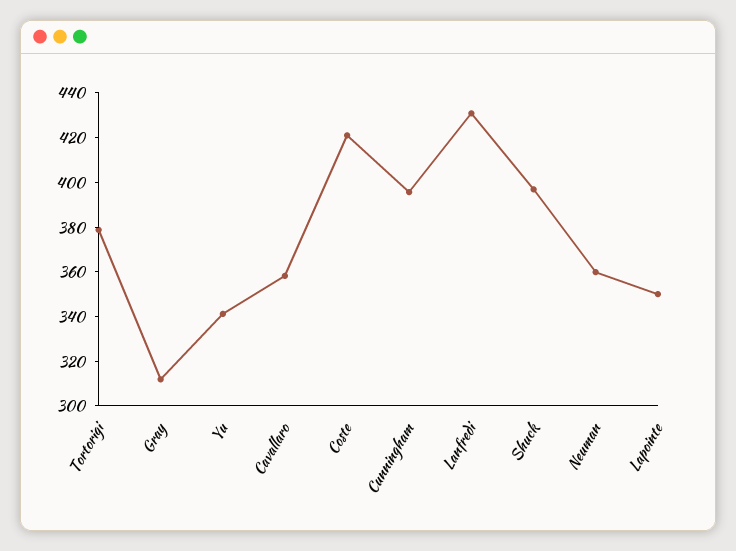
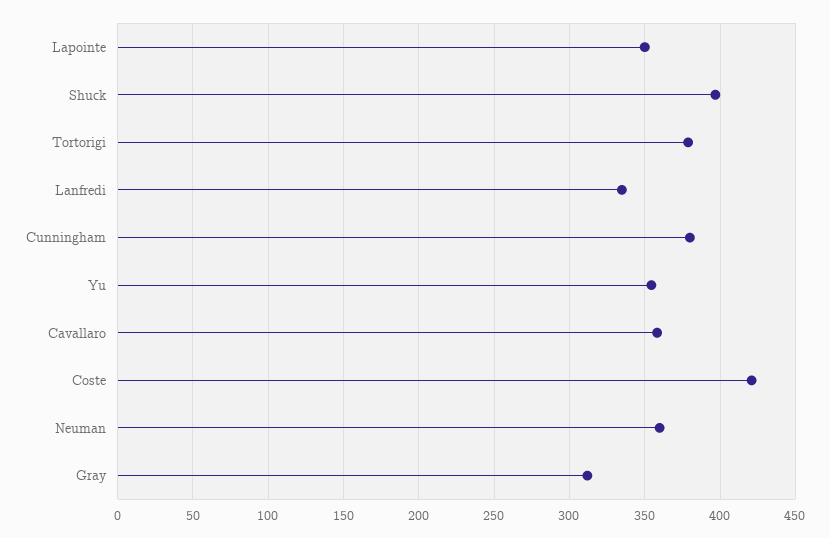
  {
    "Tortorigi": 380,
    "Gray": 310,
-   "Yu": 340,
+   "Yu": 355,
    "Cavallaro": 360,
    "Coste": 420,
-   "Cunningham": 395,
+   "Cunningham": 380,
-   "Lanfredi": 430,
+   "Lanfredi": 335,
    "Shuck": 395,
    "Neuman": 360,
    "Lapointe": 350
  }

